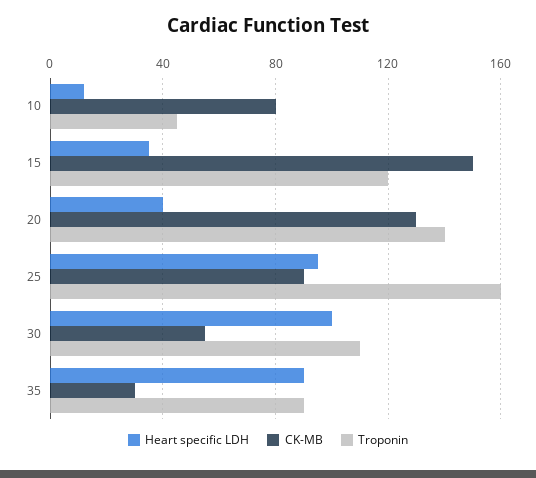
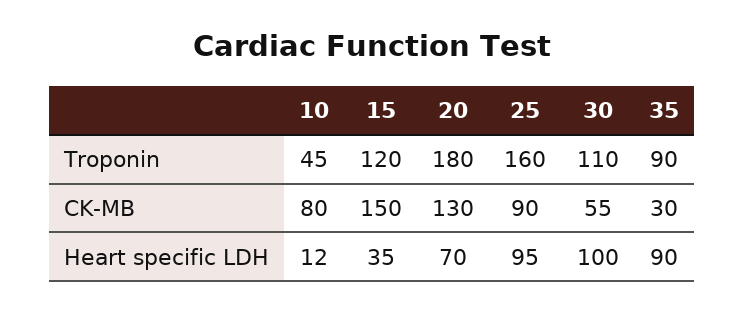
  {
    "Heart specific LDH": {
      "10": 12,
      "15": 35,
-     "20": 40,
+     "20": 70,
      "25": 95,
      "30": 100,
      "35": 90
    },
    "CK-MB": {
      "10": 80,
      "15": 150,
      "20": 130,
      "25": 90,
      "30": 55,
      "35": 30
    },
    "Troponin": {
      "10": 45,
      "15": 120,
-     "20": 140,
+     "20": 180,
      "25": 160,
      "30": 110,
      "35": 90
    }
  }

